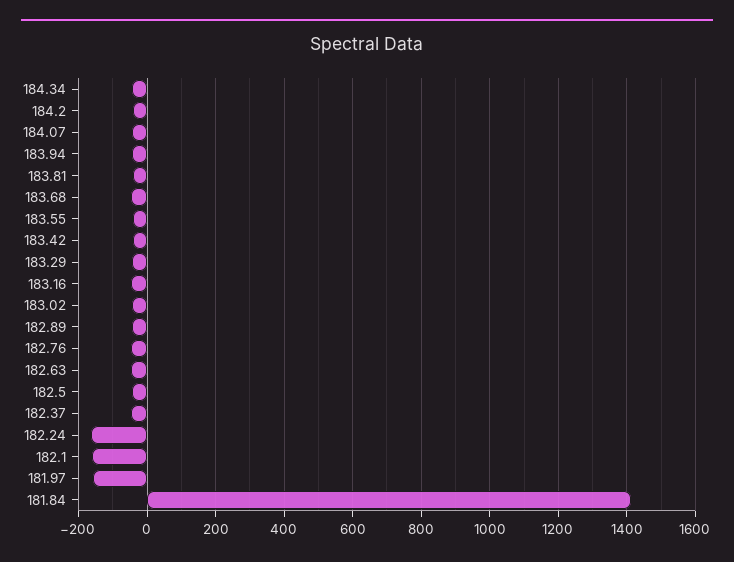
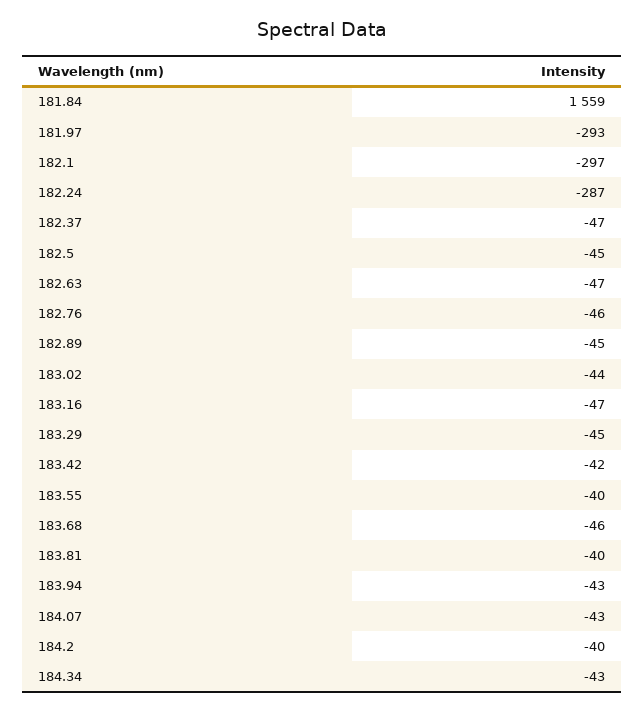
  {
    "184.34": -43,
    "184.2": -40,
    "184.07": -43,
    "183.94": -43,
    "183.81": -40,
    "183.68": -46,
    "183.55": -40,
    "183.42": -42,
    "183.29": -45,
    "183.16": -47,
    "183.02": -44,
    "182.89": -45,
    "182.76": -46,
    "182.63": -47,
    "182.5": -45,
    "182.37": -47,
-   "182.24": -160,
+   "182.24": -287,
-   "182.1": -160,
+   "182.1": -297,
-   "181.97": -160,
+   "181.97": -293,
-   "181.84": 1420
+   "181.84": 1559
  }

